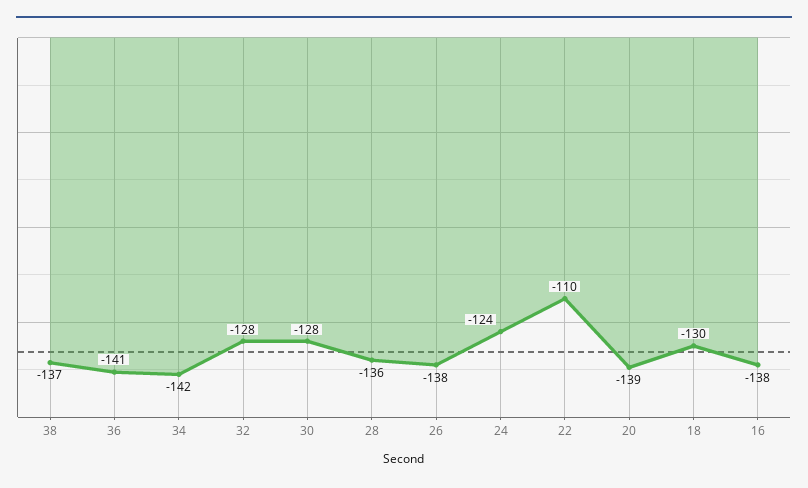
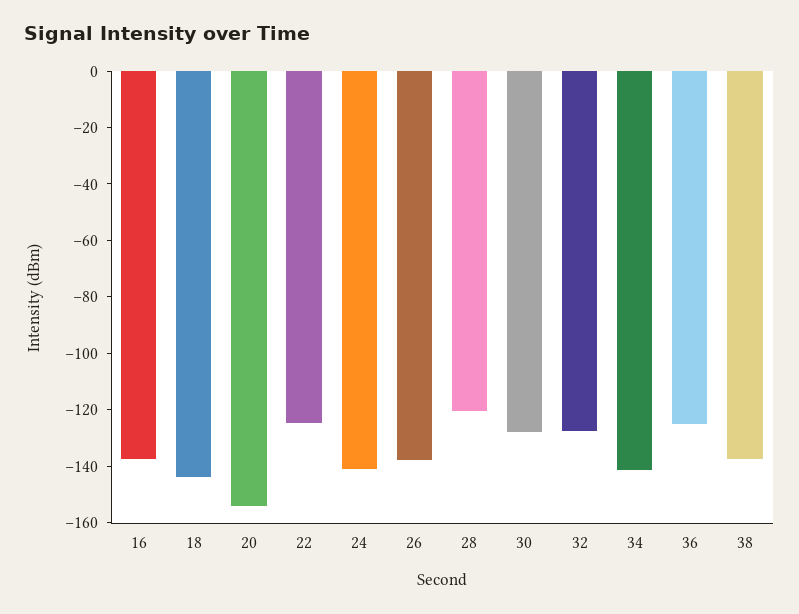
  {
    "38": -137,
-   "36": -141,
+   "36": -125,
    "34": -142,
    "32": -128,
    "30": -128,
-   "28": -136,
+   "28": -120,
    "26": -138,
-   "24": -124,
+   "24": -140,
-   "22": -110,
+   "22": -125,
-   "20": -139,
+   "20": -155,
-   "18": -130,
+   "18": -145,
    "16": -138
  }

